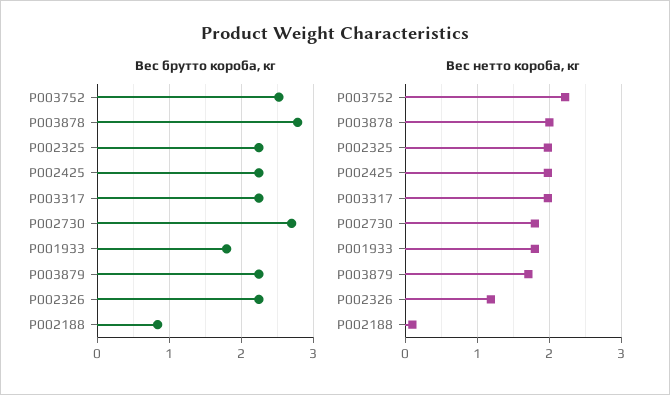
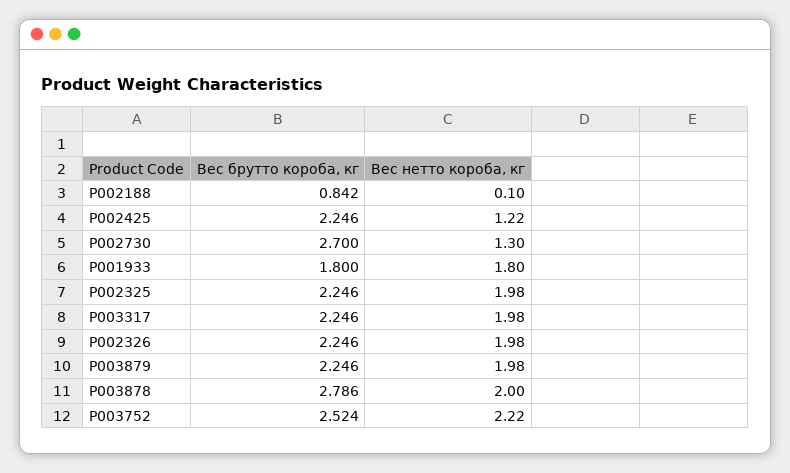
  {
    "Вес брутто короба, кг": {
      "P003752": 2.524,
      "P003878": 2.786,
      "P002325": 2.246,
      "P002425": 2.246,
      "P003317": 2.246,
      "P002730": 2.7,
      "P001933": 1.8,
      "P003879": 2.246,
      "P002326": 2.246,
      "P002188": 0.842
    },
    "Вес нетто короба, кг": {
      "P003752": 2.22,
      "P003878": 2,
      "P002325": 1.98,
-     "P002425": 2,
+     "P002425": 1.22,
      "P003317": 1.98,
-     "P002730": 1.8,
+     "P002730": 1.3,
      "P001933": 1.8,
-     "P003879": 1.7,
+     "P003879": 1.98,
-     "P002326": 1.2,
+     "P002326": 1.98,
      "P002188": 0.1
    }
  }

